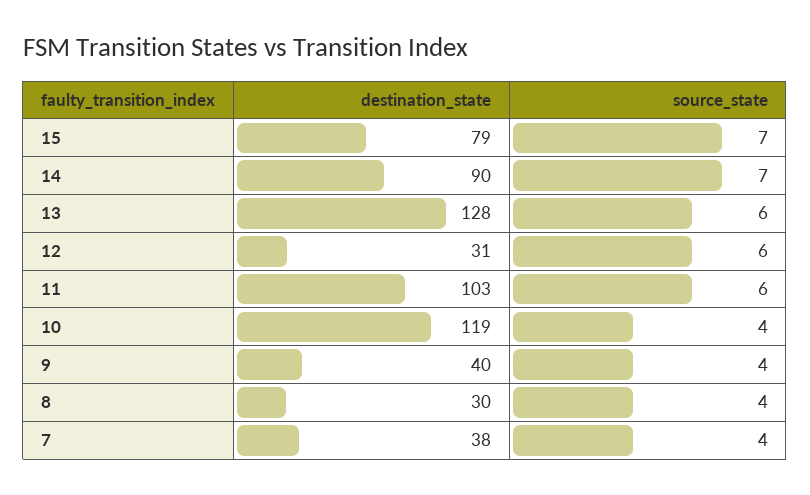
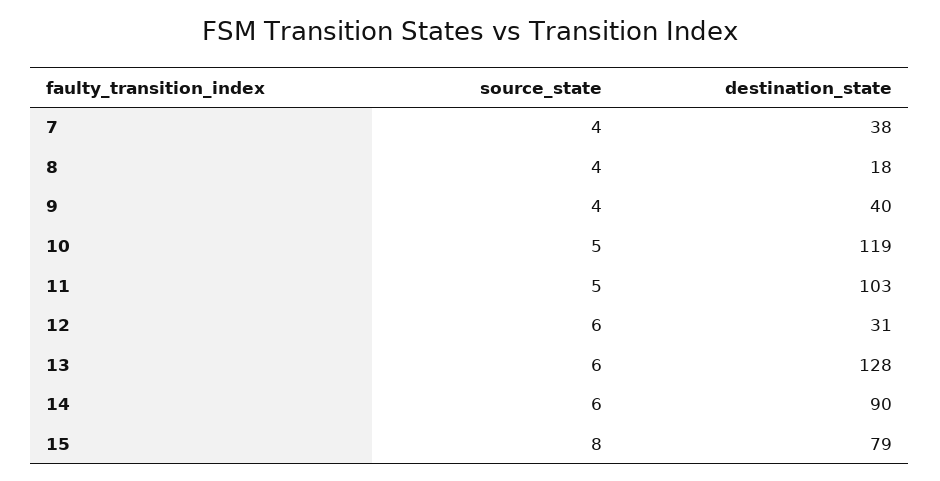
  {
    "destination_state": {
      "15": 79,
      "14": 90,
      "13": 128,
      "12": 31,
      "11": 103,
      "10": 119,
      "9": 40,
-     "8": 30,
+     "8": 18,
      "7": 38
    },
    "source_state": {
-     "15": 7,
+     "15": 8,
-     "14": 7,
+     "14": 6,
      "13": 6,
      "12": 6,
-     "11": 6,
+     "11": 5,
-     "10": 4,
+     "10": 5,
      "9": 4,
      "8": 4,
      "7": 4
    }
  }

